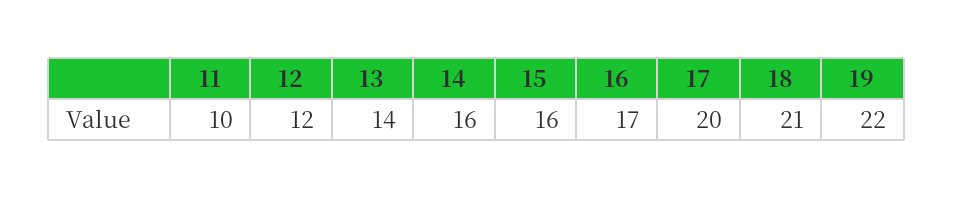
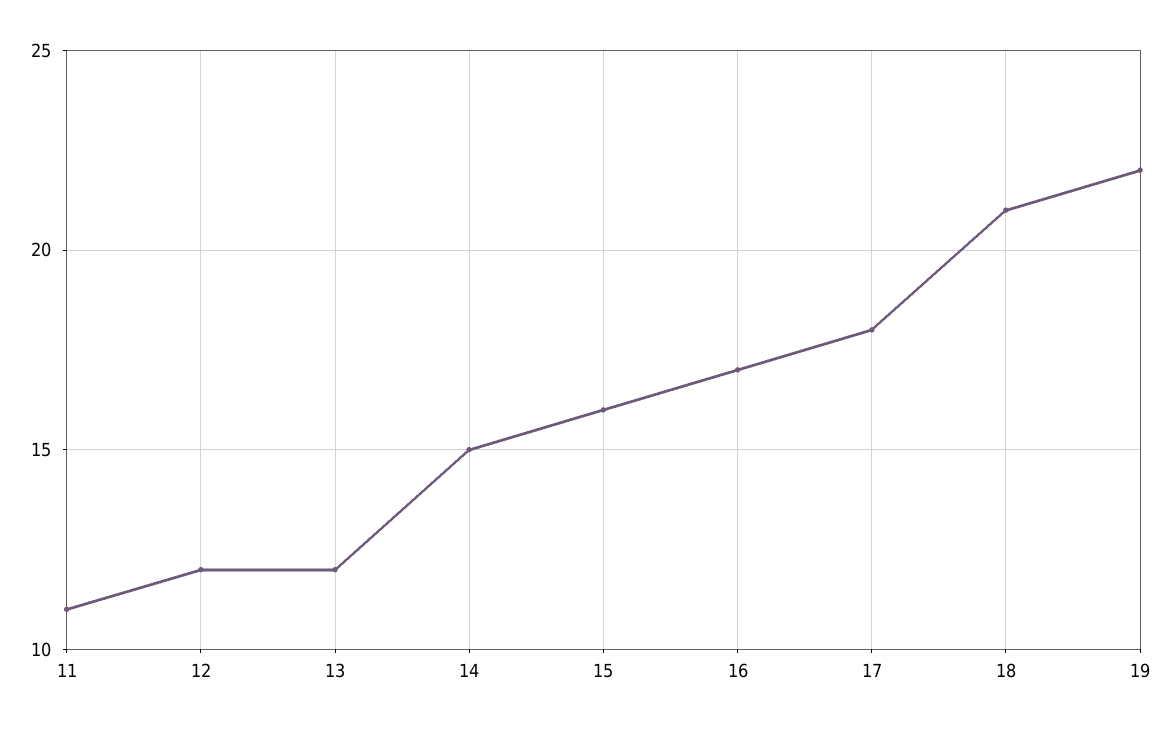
  {
-   "11": 10,
+   "11": 11,
    "12": 12,
-   "13": 14,
+   "13": 12,
-   "14": 16,
+   "14": 15,
    "15": 16,
    "16": 17,
-   "17": 20,
+   "17": 18,
    "18": 21,
    "19": 22
  }

